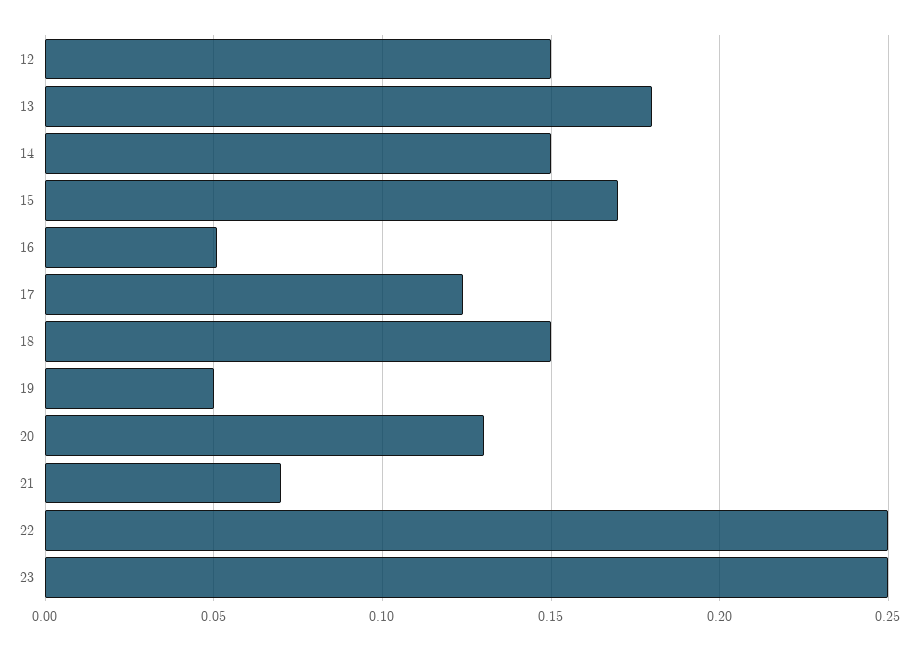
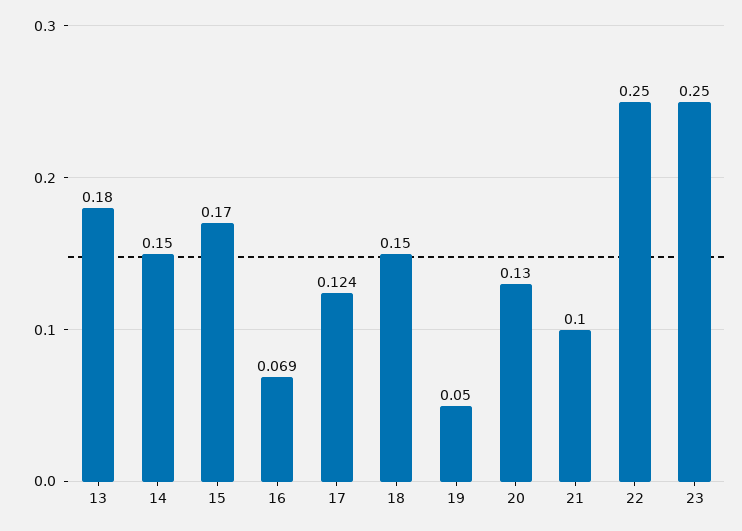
  {
-   "12": 0.15,
    "13": 0.18,
    "14": 0.15,
    "15": 0.17,
-   "16": 0.05,
+   "16": 0.069,
    "17": 0.124,
    "18": 0.15,
    "19": 0.05,
    "20": 0.13,
-   "21": 0.07,
+   "21": 0.1,
    "22": 0.25,
    "23": 0.25
  }

